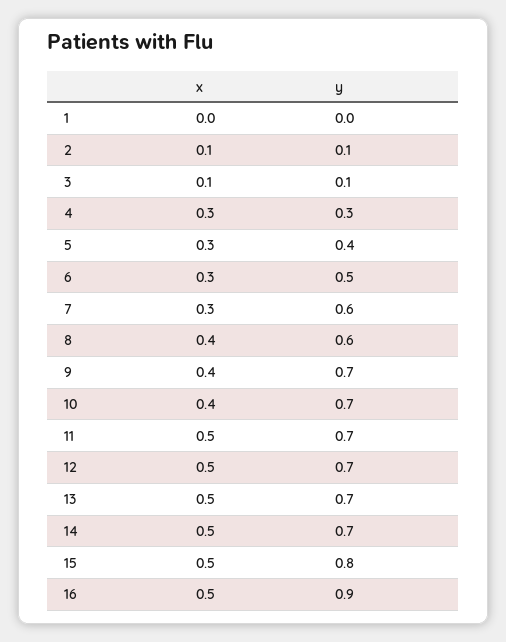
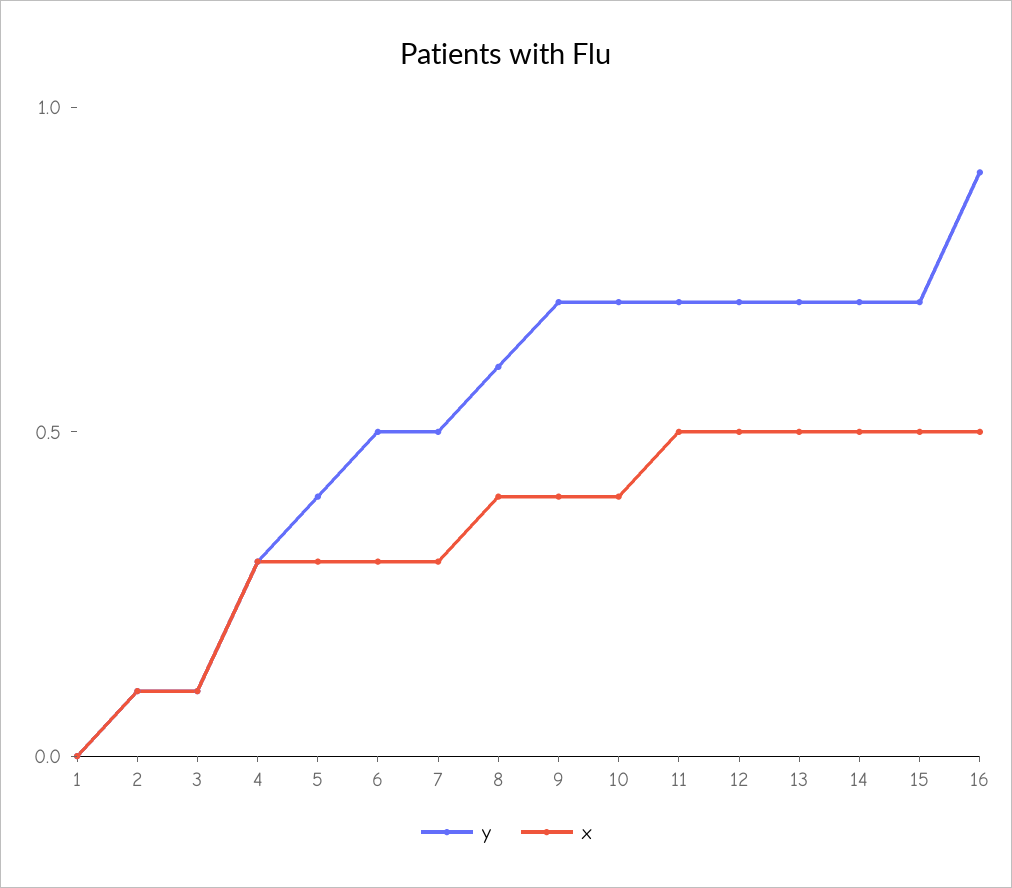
  {
    "x": {
      "1": 0,
      "2": 0.1,
      "3": 0.1,
      "4": 0.3,
      "5": 0.3,
      "6": 0.3,
      "7": 0.3,
      "8": 0.4,
      "9": 0.4,
      "10": 0.4,
      "11": 0.5,
      "12": 0.5,
      "13": 0.5,
      "14": 0.5,
      "15": 0.5,
      "16": 0.5
    },
    "y": {
      "1": 0,
      "2": 0.1,
      "3": 0.1,
      "4": 0.3,
      "5": 0.4,
      "6": 0.5,
-     "7": 0.6,
+     "7": 0.5,
      "8": 0.6,
      "9": 0.7,
      "10": 0.7,
      "11": 0.7,
      "12": 0.7,
      "13": 0.7,
      "14": 0.7,
-     "15": 0.8,
+     "15": 0.7,
      "16": 0.9
    }
  }

